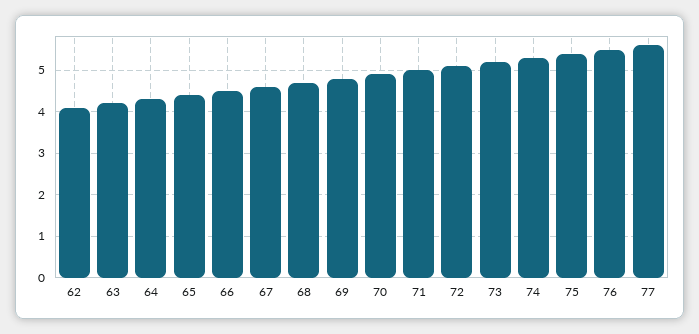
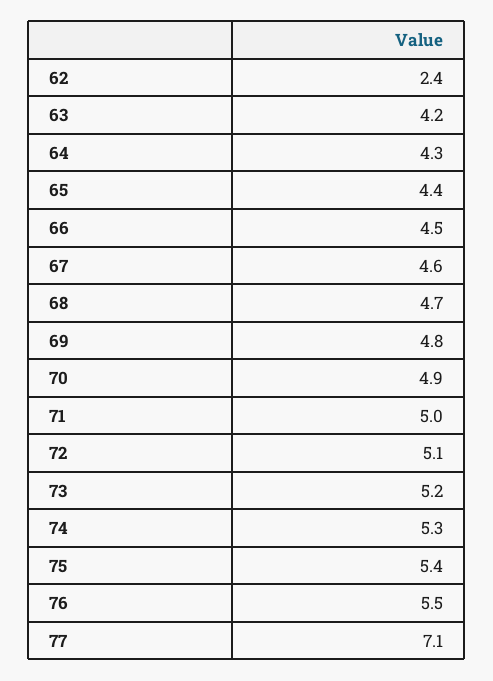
  {
-   "62": 4,
+   "62": 2.4,
    "63": 4.2,
    "64": 4.3,
    "65": 4.4,
    "66": 4.5,
    "67": 4.6,
    "68": 4.7,
    "69": 4.8,
    "70": 4.9,
    "71": 5,
    "72": 5.1,
    "73": 5.2,
    "74": 5.3,
    "75": 5.4,
    "76": 5.5,
-   "77": 5.5
+   "77": 7.1
  }

